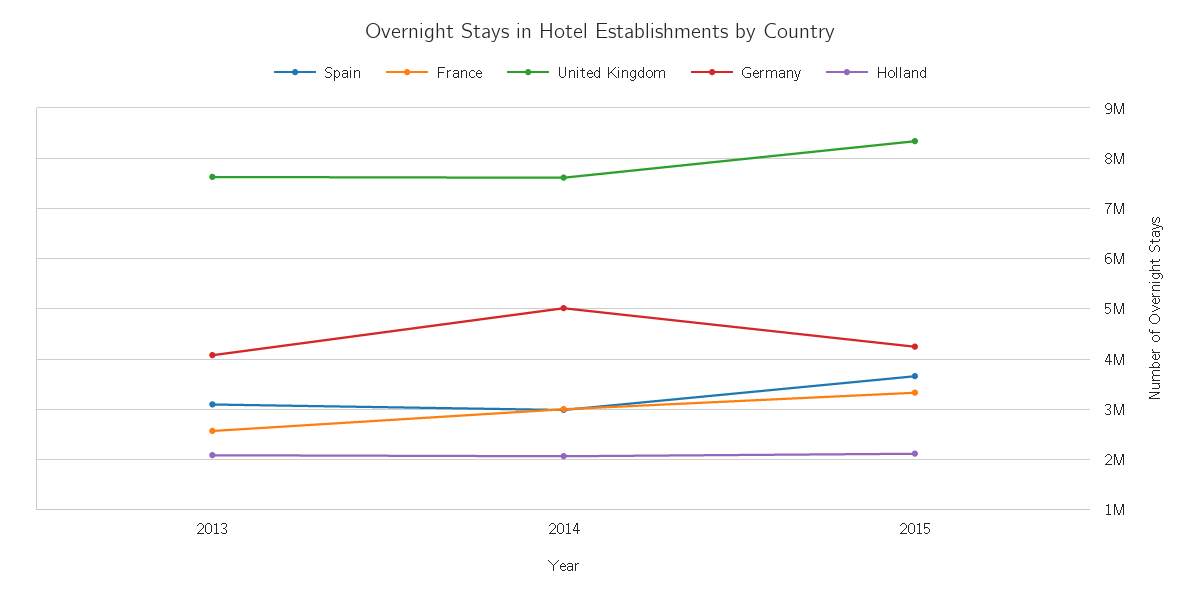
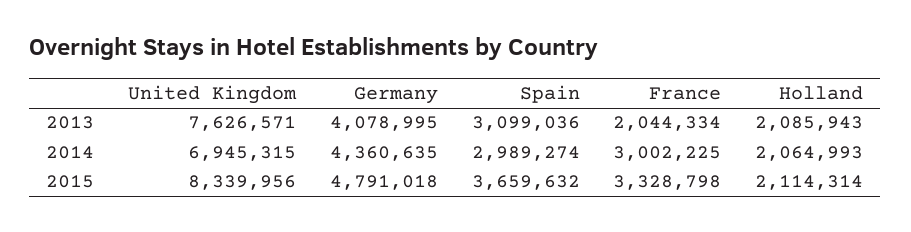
  {
    "Spain": {
      "2013": 3099036,
      "2014": 2989274,
      "2015": 3659632
    },
    "France": {
-     "2013": 2600000,
+     "2013": 2044334,
      "2014": 3002225,
      "2015": 3328798
    },
    "United Kingdom": {
      "2013": 7626571,
-     "2014": 7600000,
+     "2014": 6945315,
      "2015": 8339956
    },
    "Germany": {
      "2013": 4078995,
-     "2014": 5000000,
+     "2014": 4360635,
-     "2015": 4200000
+     "2015": 4791018
    },
    "Holland": {
      "2013": 2085943,
      "2014": 2064993,
      "2015": 2114314
    }
  }

